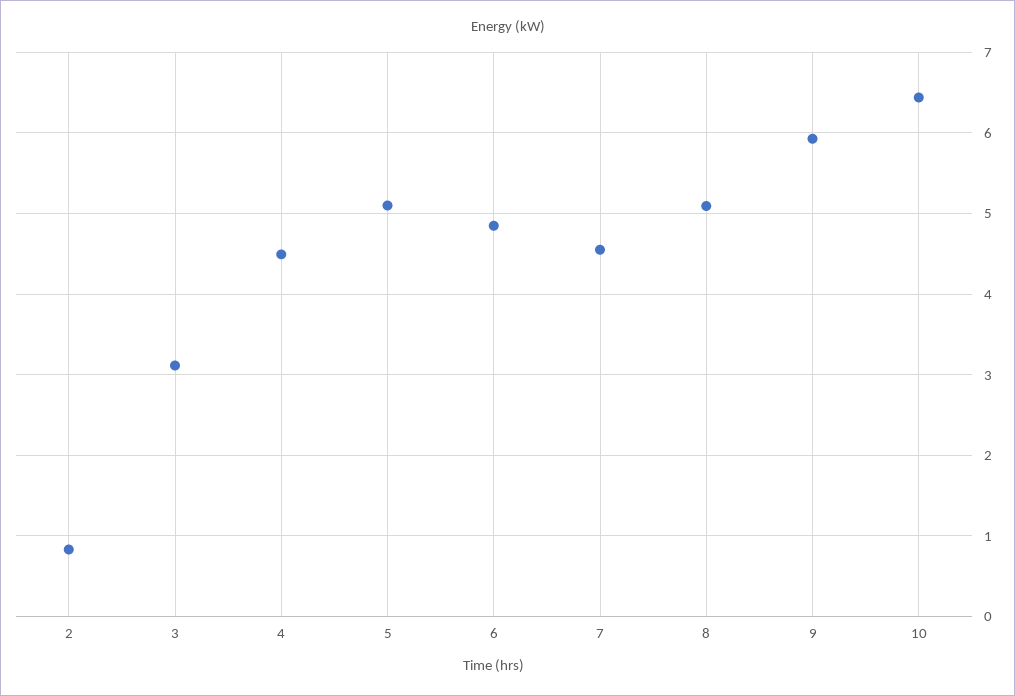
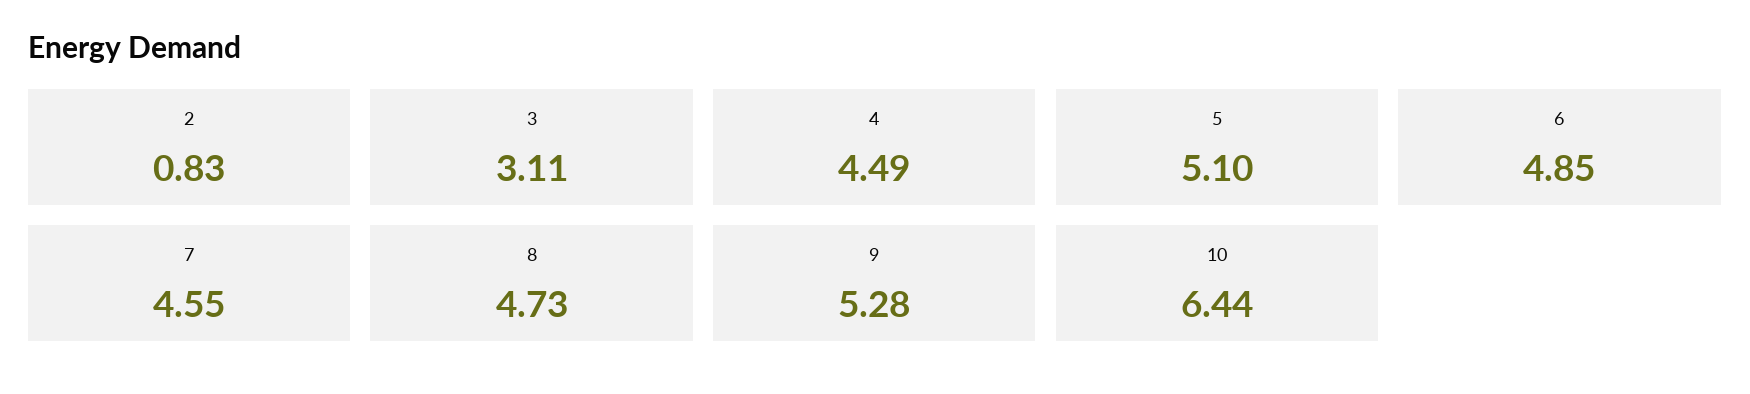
  {
    "2": 0.83,
    "3": 3.11,
    "4": 4.49,
    "5": 5.1,
    "6": 4.85,
    "7": 4.55,
-   "8": 5.1,
+   "8": 4.73,
-   "9": 5.9,
+   "9": 5.28,
    "10": 6.44
  }

